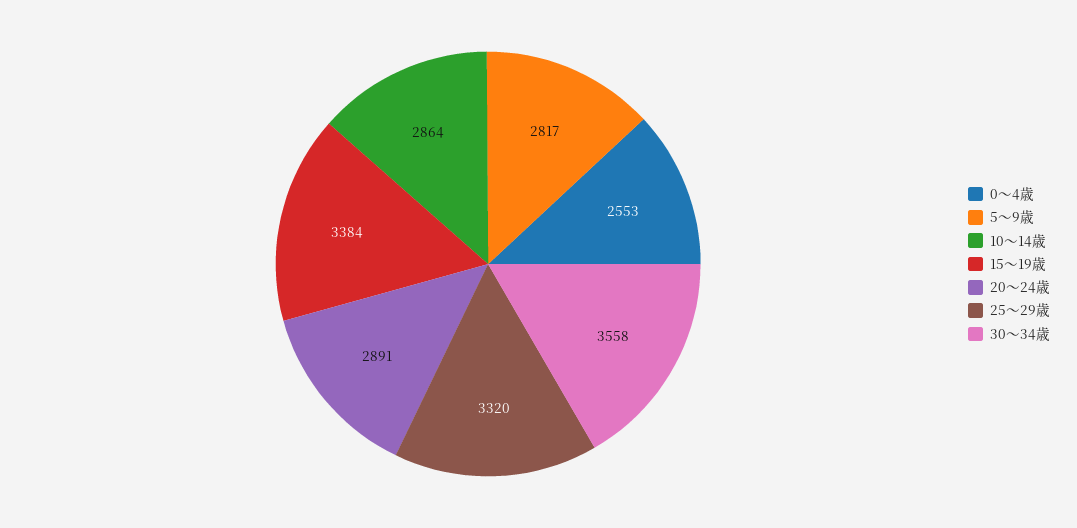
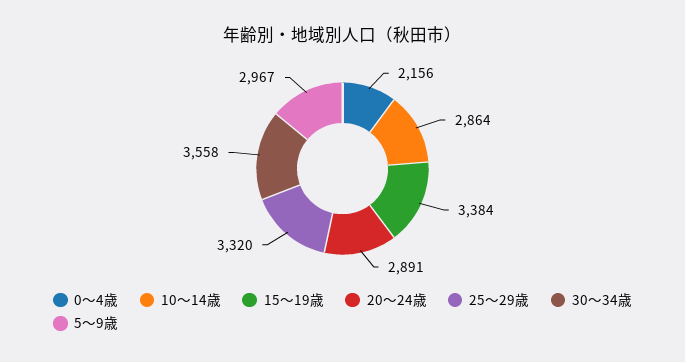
  {
-   "0～4歳": 2553,
+   "0～4歳": 2156,
-   "5～9歳": 2817,
+   "5～9歳": 2967,
    "10～14歳": 2864,
    "15～19歳": 3384,
    "20～24歳": 2891,
    "25～29歳": 3320,
    "30～34歳": 3558
  }

